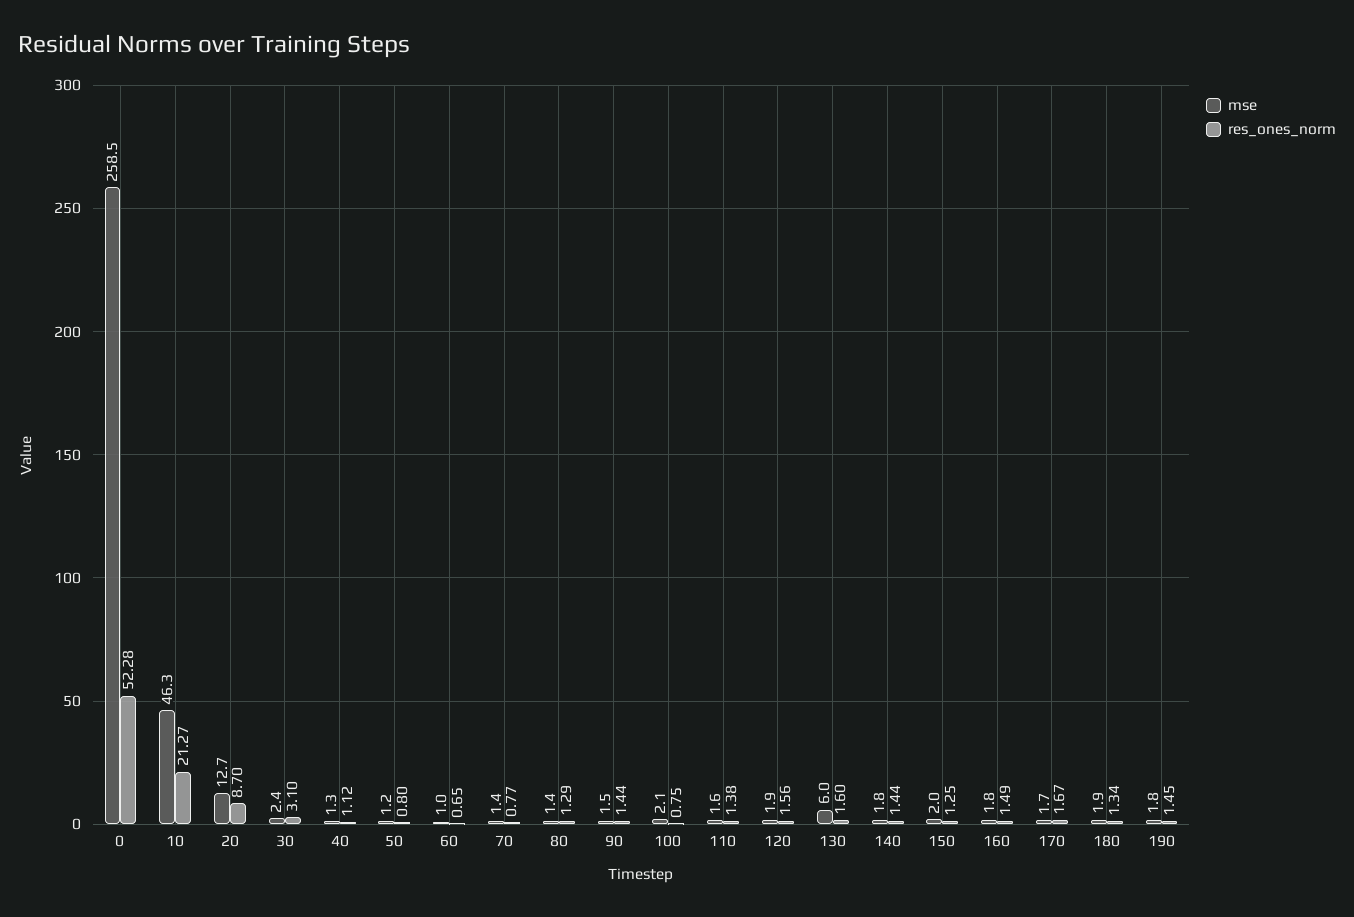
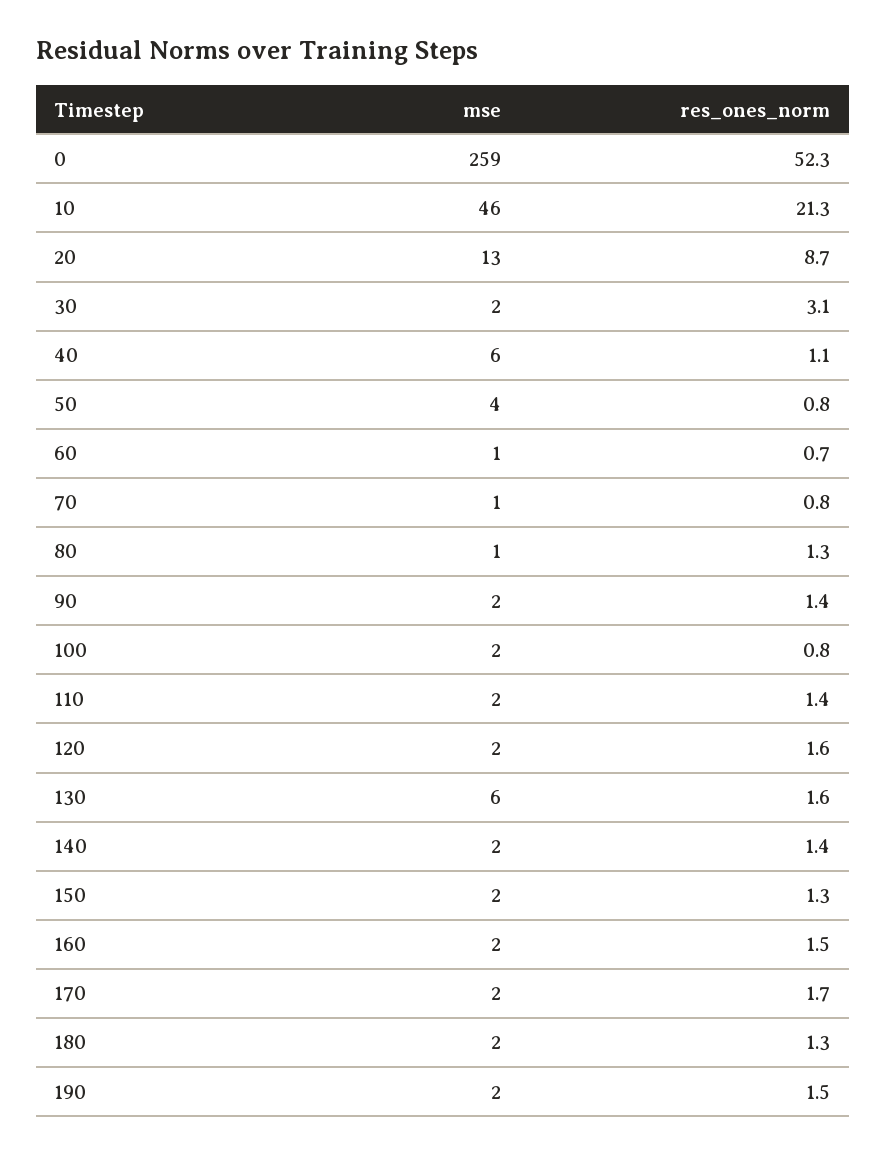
  {
    "mse": {
      "0": 258.5,
      "10": 46.3,
      "20": 12.7,
      "30": 2.4,
-     "40": 1.3,
+     "40": 6,
-     "50": 1.2,
+     "50": 4,
      "60": 1,
      "70": 1.4,
      "80": 1.4,
      "90": 1.5,
      "100": 2.1,
      "110": 1.6,
      "120": 1.9,
      "130": 6,
      "140": 1.8,
      "150": 2,
      "160": 1.8,
      "170": 1.7,
      "180": 1.9,
      "190": 1.8
    },
    "res_ones_norm": {
      "0": 52.28,
      "10": 21.27,
      "20": 8.7,
      "30": 3.1,
      "40": 1.12,
      "50": 0.8,
      "60": 0.65,
      "70": 0.77,
      "80": 1.29,
      "90": 1.44,
      "100": 0.75,
      "110": 1.38,
      "120": 1.56,
      "130": 1.6,
      "140": 1.44,
      "150": 1.25,
      "160": 1.49,
      "170": 1.67,
      "180": 1.34,
      "190": 1.45
    }
  }

